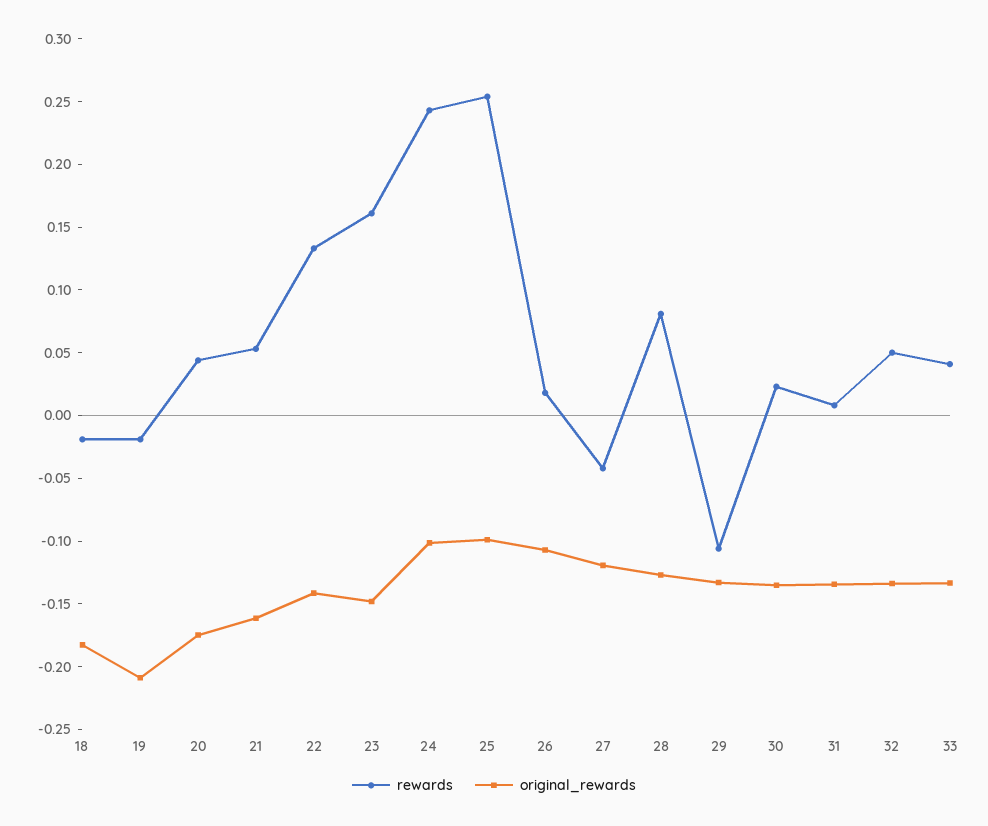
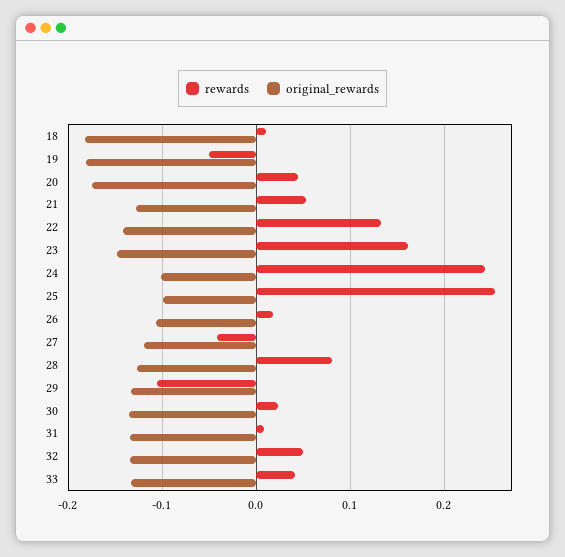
  {
    "rewards": {
-     "18": -0.02,
+     "18": 0.01,
-     "19": -0.02,
+     "19": -0.05,
      "20": 0.04,
      "21": 0.05,
      "22": 0.13,
      "23": 0.16,
      "24": 0.24,
      "25": 0.25,
      "26": 0.02,
      "27": -0.04,
      "28": 0.08,
      "29": -0.11,
      "30": 0.02,
      "31": 0.01,
      "32": 0.05,
      "33": 0.04
    },
    "original_rewards": {
      "18": -0.18,
-     "19": -0.21,
+     "19": -0.18,
      "20": -0.17,
-     "21": -0.16,
+     "21": -0.13,
      "22": -0.14,
      "23": -0.15,
      "24": -0.1,
      "25": -0.1,
      "26": -0.11,
      "27": -0.12,
      "28": -0.13,
      "29": -0.13,
      "30": -0.14,
      "31": -0.13,
      "32": -0.13,
      "33": -0.13
    }
  }

